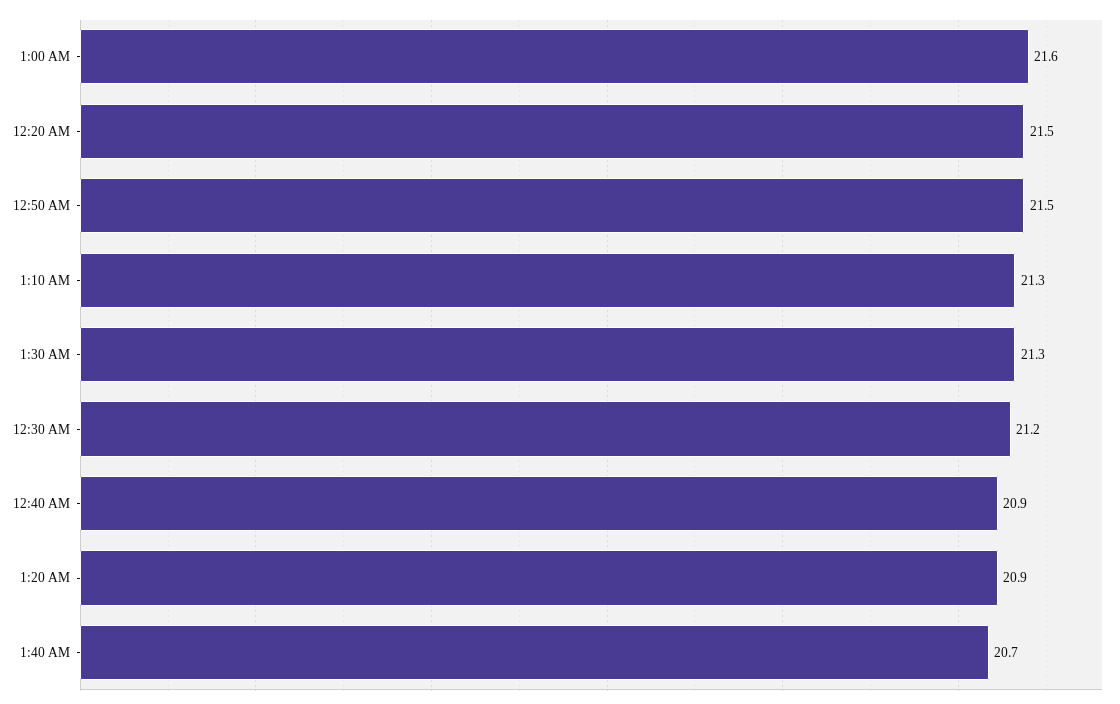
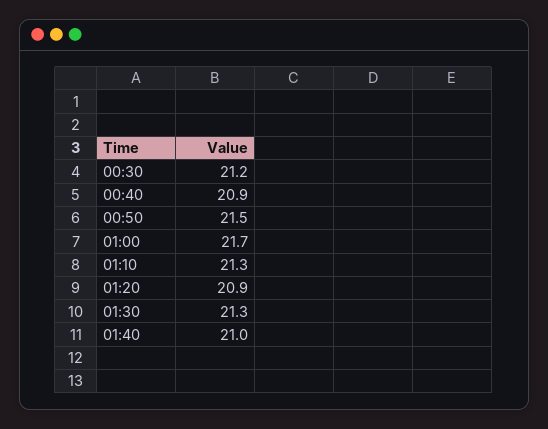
  {
-   "1:00 AM": 21.6,
+   "1:00 AM": 21.7,
-   "12:20 AM": 21.5,
    "12:50 AM": 21.5,
    "1:10 AM": 21.3,
    "1:30 AM": 21.3,
    "12:30 AM": 21.2,
    "12:40 AM": 20.9,
    "1:20 AM": 20.9,
-   "1:40 AM": 20.7
+   "1:40 AM": 21
  }

